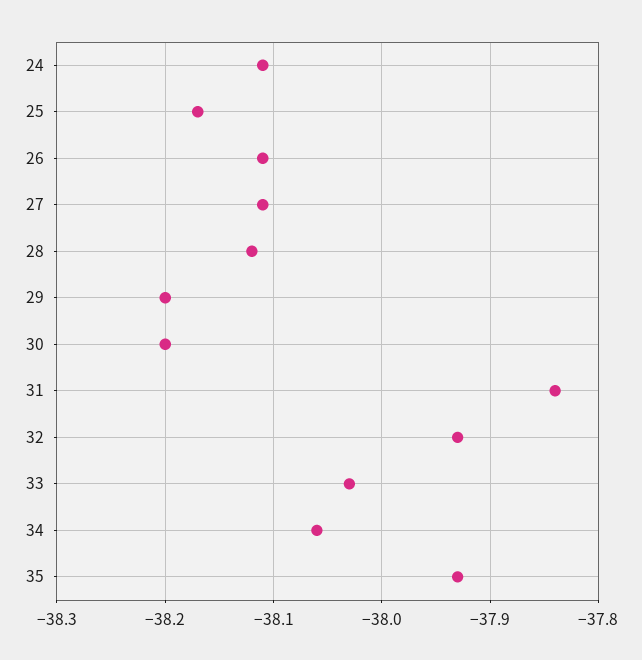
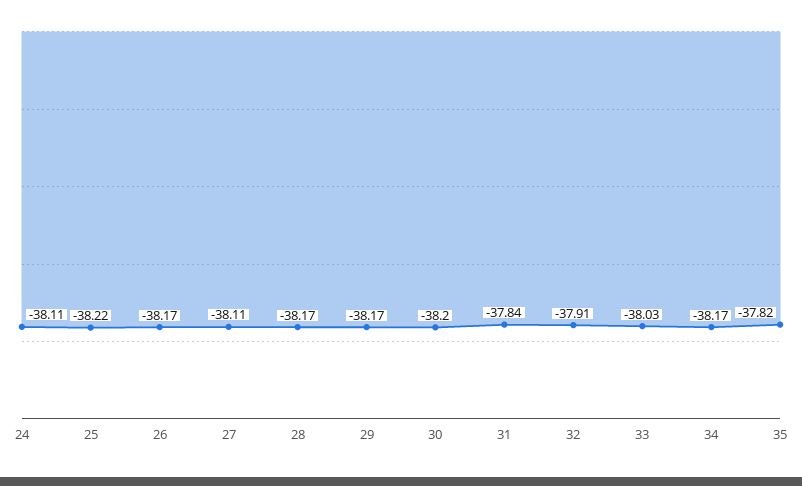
  {
    "24": -38.11,
-   "25": -38.17,
+   "25": -38.22,
-   "26": -38.11,
+   "26": -38.17,
    "27": -38.11,
-   "28": -38.12,
+   "28": -38.17,
-   "29": -38.2,
+   "29": -38.17,
    "30": -38.2,
    "31": -37.84,
-   "32": -37.93,
+   "32": -37.91,
    "33": -38.03,
-   "34": -38.06,
+   "34": -38.17,
-   "35": -37.93
+   "35": -37.82
  }

